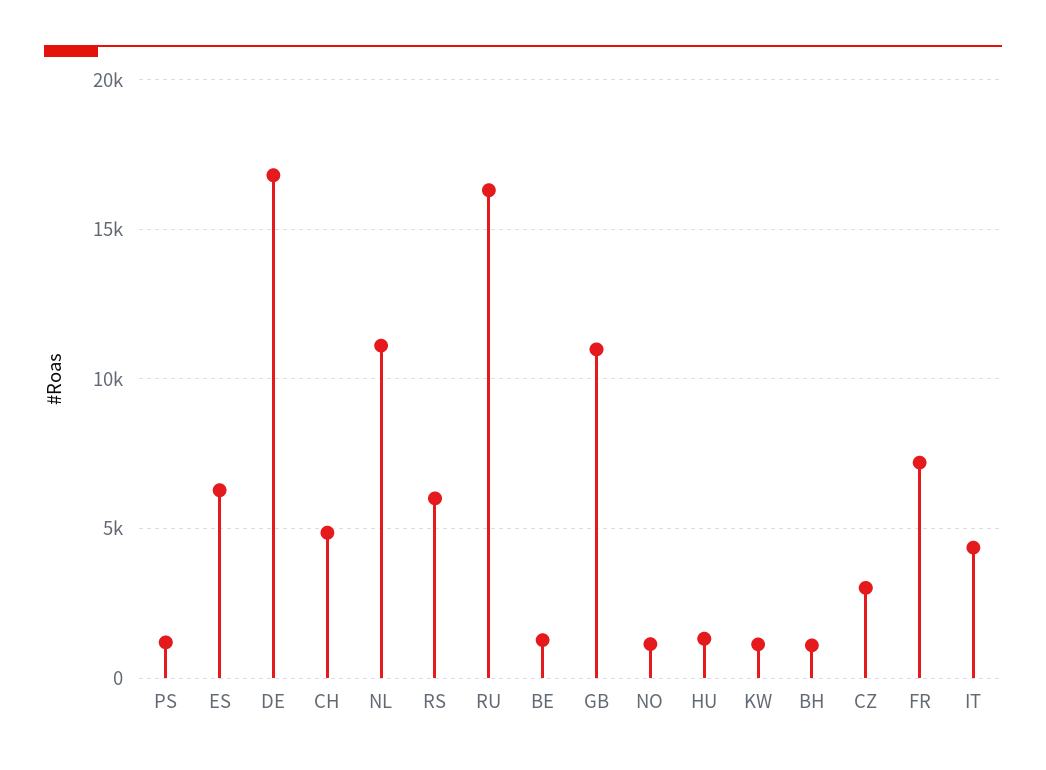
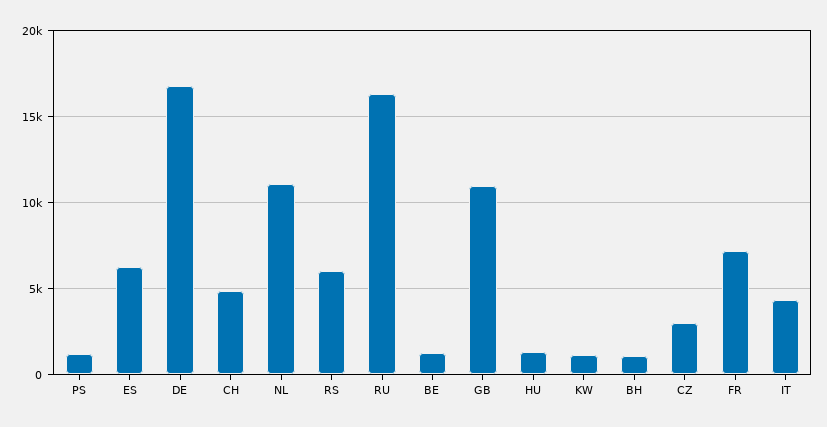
  {
    "PS": 1000,
    "ES": 6500,
    "DE": 17000,
    "CH": 5000,
    "NL": 11000,
    "RS": 6000,
    "RU": 16500,
    "BE": 1500,
    "GB": 11000,
-   "NO": 1000,
    "HU": 1500,
    "KW": 1000,
    "BH": 1000,
    "CZ": 3000,
    "FR": 7000,
    "IT": 4500
  }

